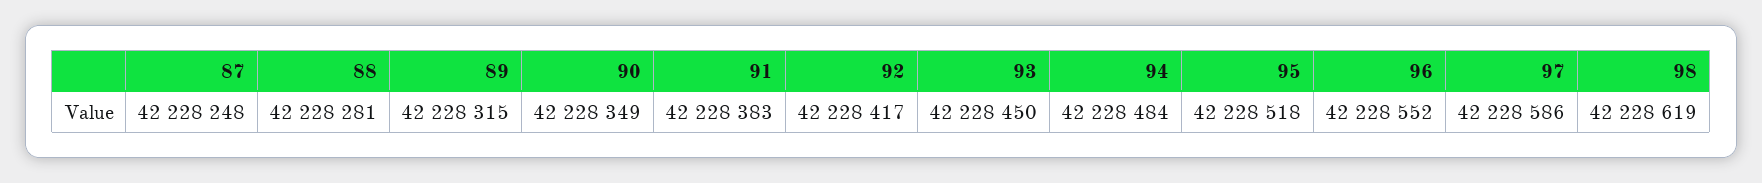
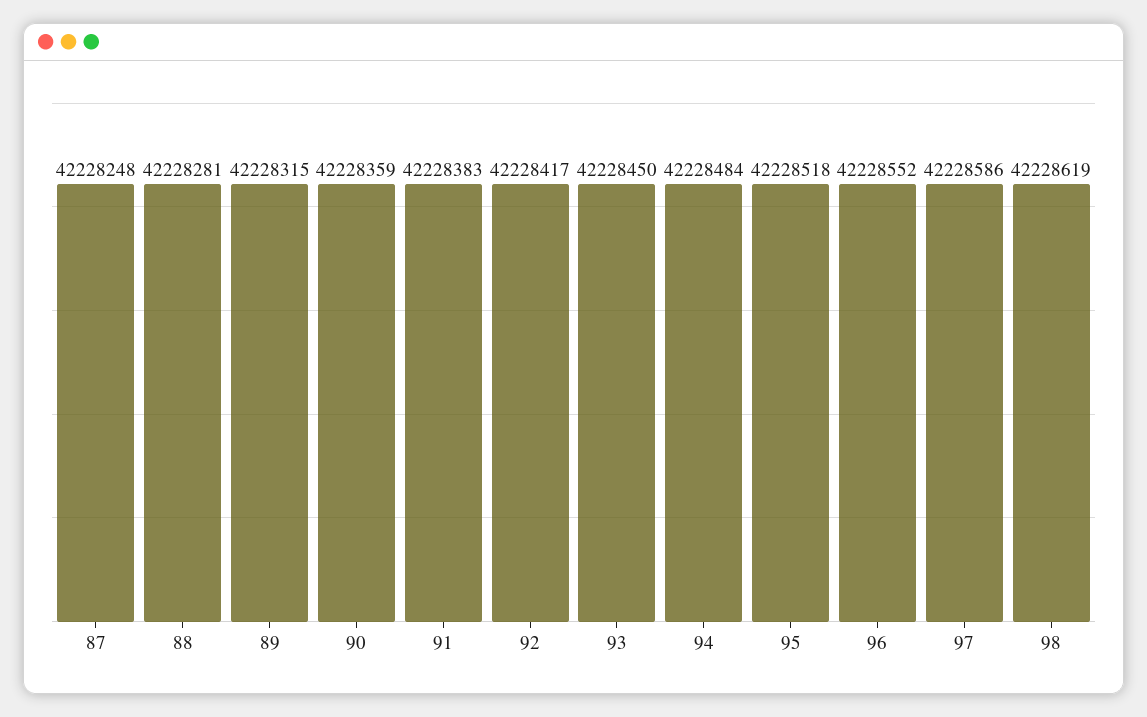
  {
    "87": 42228248,
    "88": 42228281,
    "89": 42228315,
-   "90": 42228349,
+   "90": 42228359,
    "91": 42228383,
    "92": 42228417,
    "93": 42228450,
    "94": 42228484,
    "95": 42228518,
    "96": 42228552,
    "97": 42228586,
    "98": 42228619
  }

